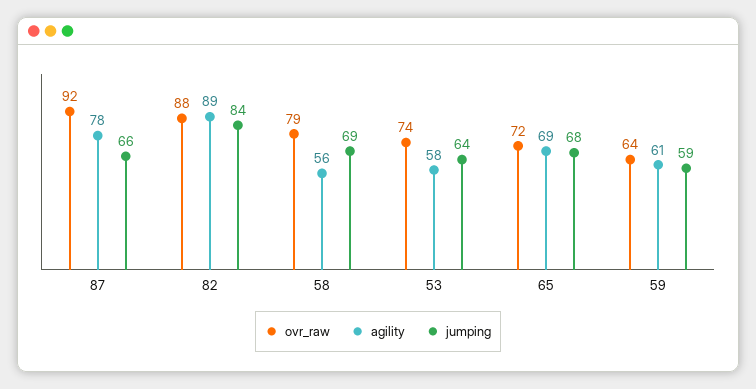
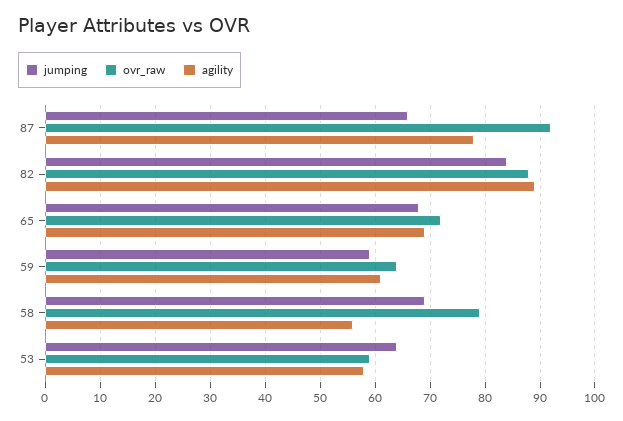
  {
    "ovr_raw": {
      "87": 92,
      "82": 88,
      "58": 79,
-     "53": 74,
+     "53": 60,
      "65": 72,
      "59": 64
    },
    "agility": {
      "87": 78,
      "82": 89,
      "58": 56,
      "53": 58,
      "65": 69,
      "59": 61
    },
    "jumping": {
      "87": 66,
      "82": 84,
      "58": 69,
      "53": 64,
      "65": 68,
      "59": 59
    }
  }

